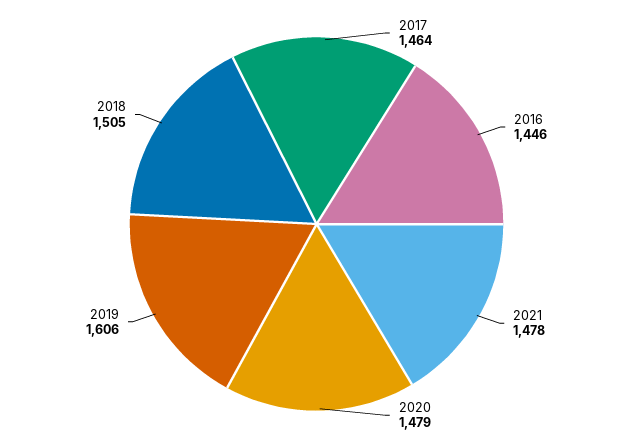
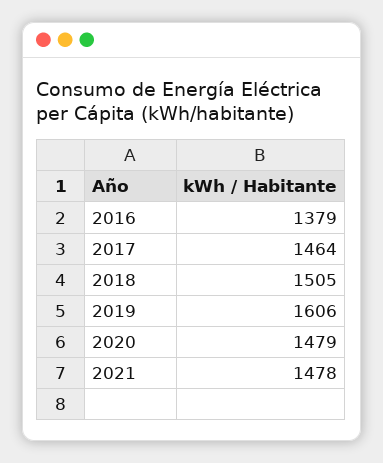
  {
    "2017": 1464,
-   "2016": 1446,
+   "2016": 1379,
    "2021": 1478,
    "2020": 1479,
    "2019": 1606,
    "2018": 1505
  }

